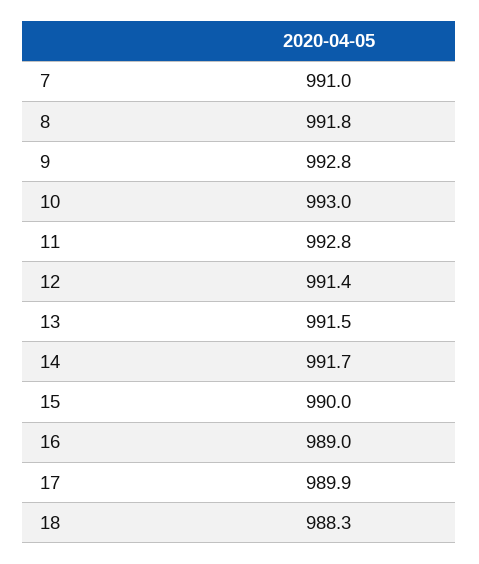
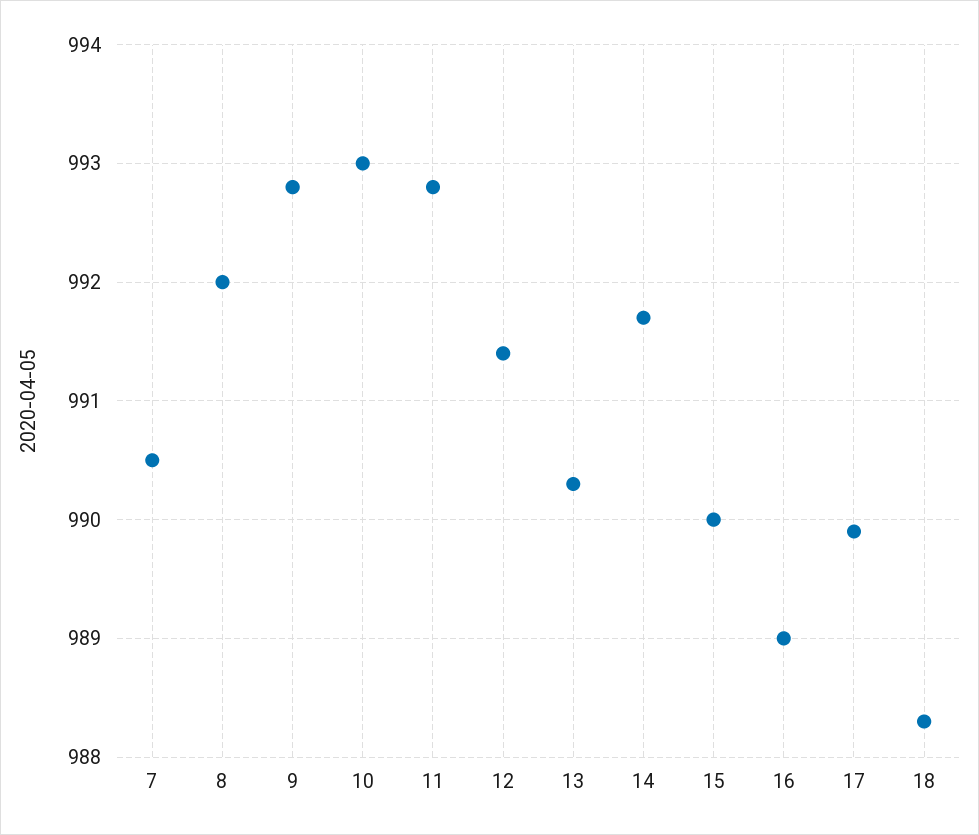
  {
-   "7": 991,
+   "7": 990.5,
-   "8": 991.8,
+   "8": 992,
    "9": 992.8,
    "10": 993,
    "11": 992.8,
    "12": 991.4,
-   "13": 991.5,
+   "13": 990.3,
    "14": 991.7,
    "15": 990,
    "16": 989,
    "17": 989.9,
    "18": 988.3
  }

